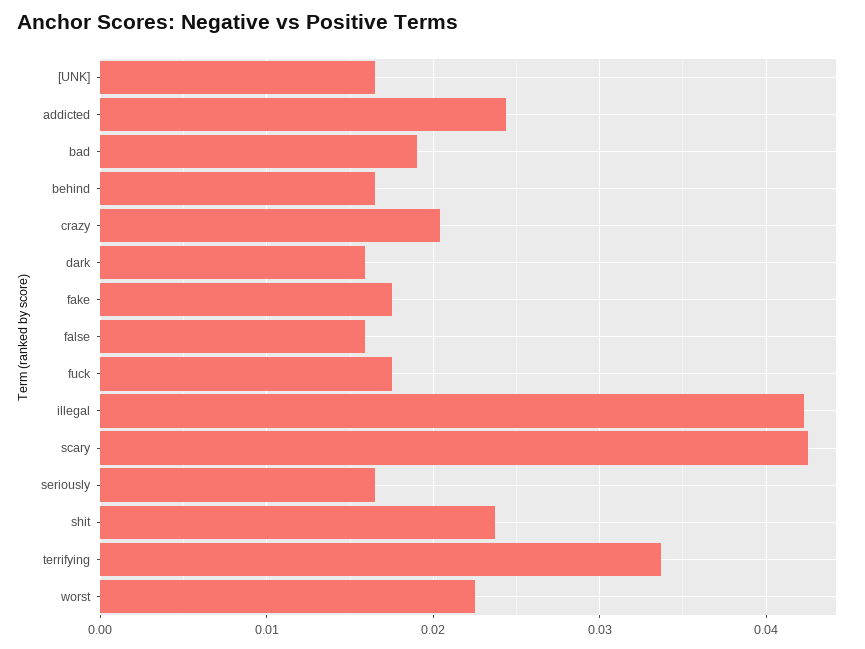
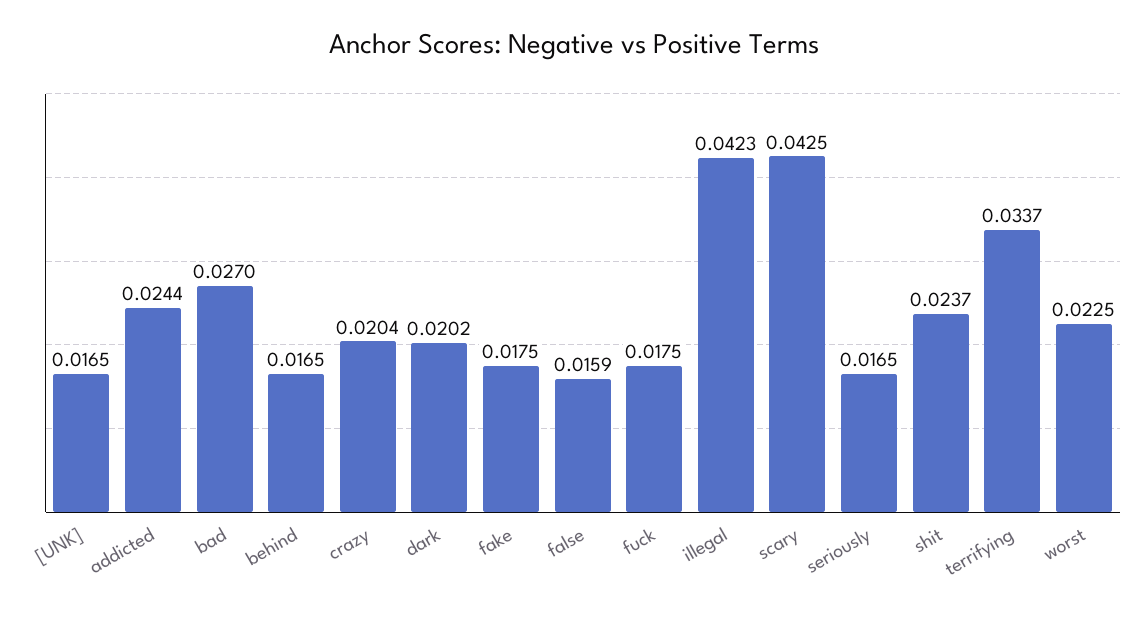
  {
    "[UNK]": 0.0165,
    "addicted": 0.0244,
-   "bad": 0.019,
+   "bad": 0.027,
    "behind": 0.0165,
    "crazy": 0.0204,
-   "dark": 0.016,
+   "dark": 0.0202,
    "fake": 0.0175,
    "false": 0.0159,
    "fuck": 0.0175,
    "illegal": 0.0423,
    "scary": 0.0425,
    "seriously": 0.0165,
    "shit": 0.0237,
    "terrifying": 0.0337,
    "worst": 0.0225
  }

